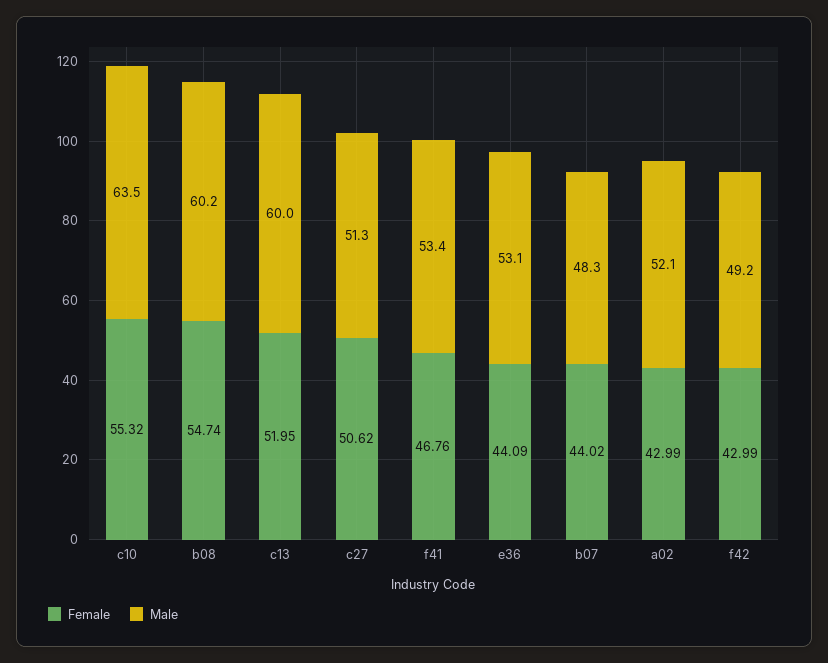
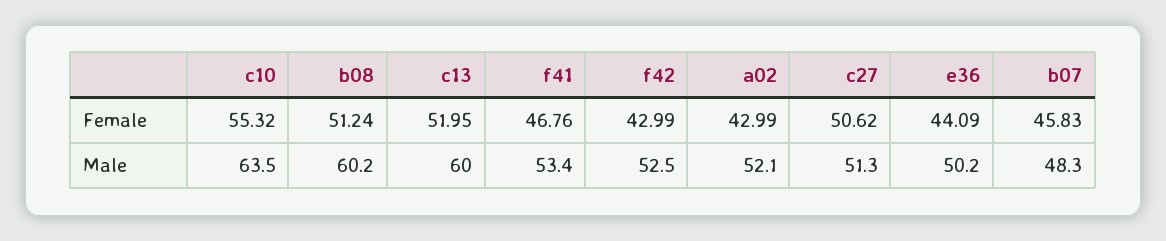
  {
    "Female": {
      "c10": 55.32,
-     "b08": 54.74,
+     "b08": 51.24,
      "c13": 51.95,
      "c27": 50.62,
      "f41": 46.76,
      "e36": 44.09,
-     "b07": 44.02,
+     "b07": 45.83,
      "a02": 42.99,
      "f42": 42.99
    },
    "Male": {
      "c10": 63.5,
      "b08": 60.2,
      "c13": 60,
      "c27": 51.3,
      "f41": 53.4,
-     "e36": 53.1,
+     "e36": 50.2,
      "b07": 48.3,
      "a02": 52.1,
-     "f42": 49.2
+     "f42": 52.5
    }
  }

